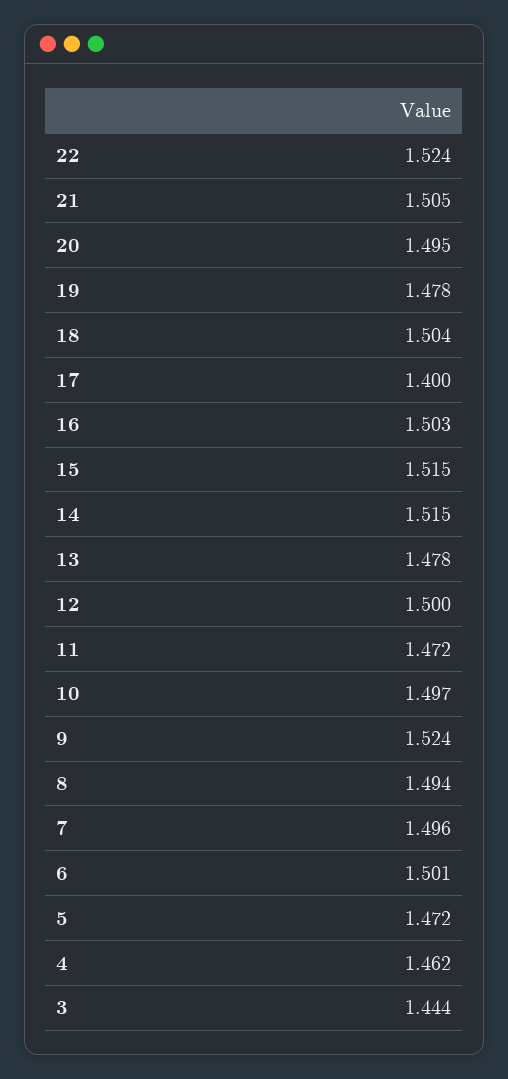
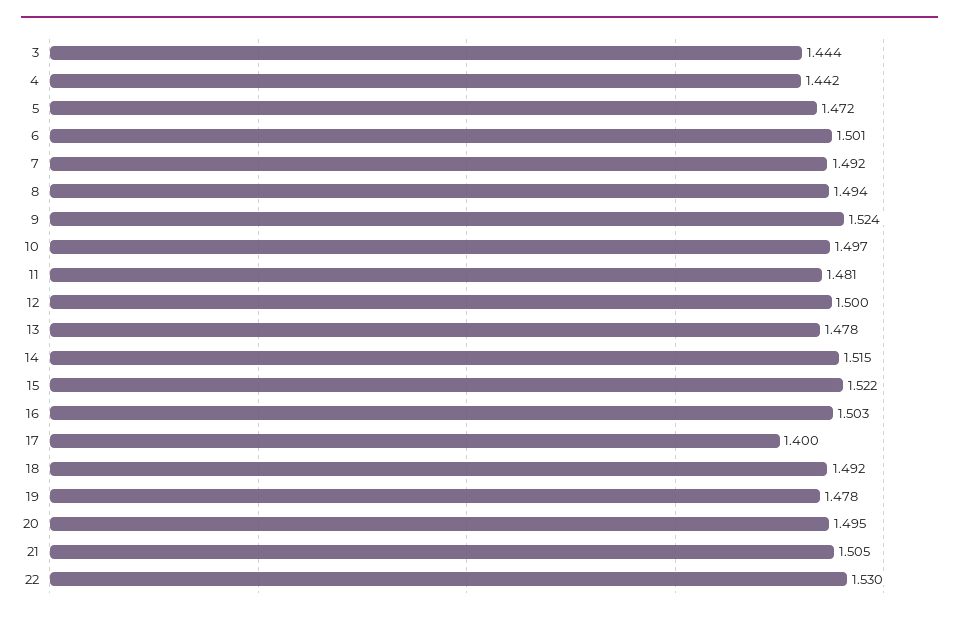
  {
-   "22": 1.524,
+   "22": 1.53,
    "21": 1.505,
    "20": 1.495,
    "19": 1.478,
-   "18": 1.504,
+   "18": 1.492,
    "17": 1.4,
    "16": 1.503,
-   "15": 1.515,
+   "15": 1.522,
    "14": 1.515,
    "13": 1.478,
    "12": 1.5,
-   "11": 1.472,
+   "11": 1.481,
    "10": 1.497,
    "9": 1.524,
    "8": 1.494,
-   "7": 1.496,
+   "7": 1.492,
    "6": 1.501,
    "5": 1.472,
-   "4": 1.462,
+   "4": 1.442,
    "3": 1.444
  }

